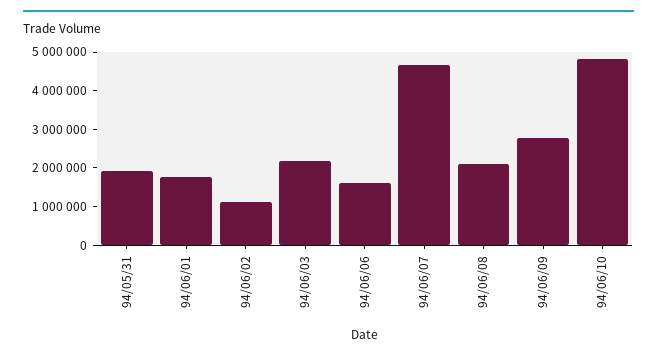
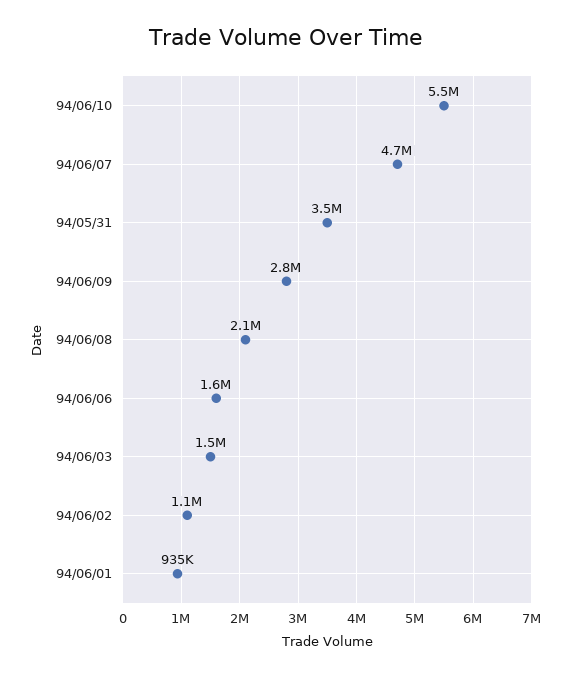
  {
-   "94/05/31": 2000000,
+   "94/05/31": 3500000,
-   "94/06/01": 1750000,
+   "94/06/01": 935000,
    "94/06/02": 1100000,
-   "94/06/03": 2250000,
+   "94/06/03": 1500000,
    "94/06/06": 1600000,
    "94/06/07": 4700000,
    "94/06/08": 2100000,
    "94/06/09": 2800000,
-   "94/06/10": 4750000
+   "94/06/10": 5500000
  }

